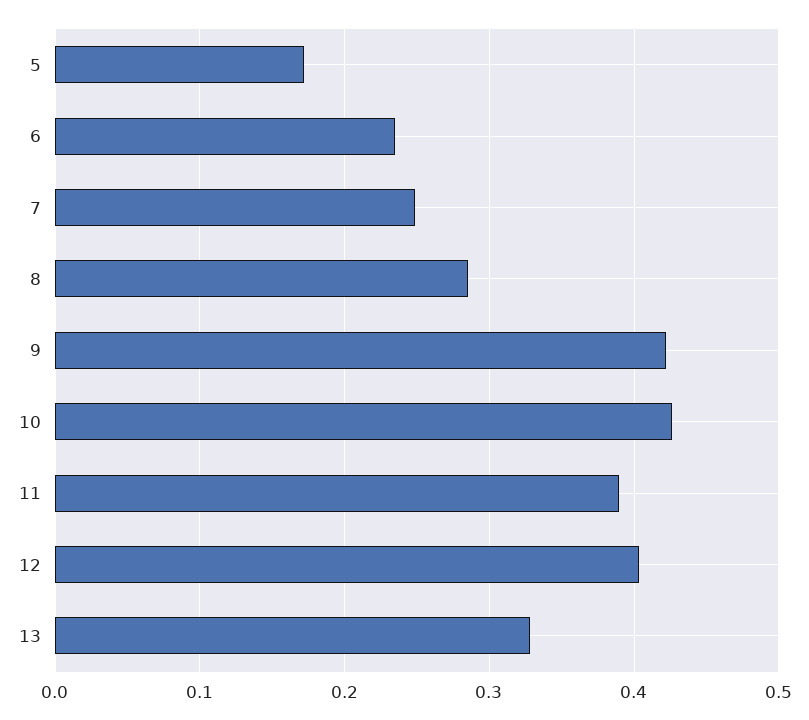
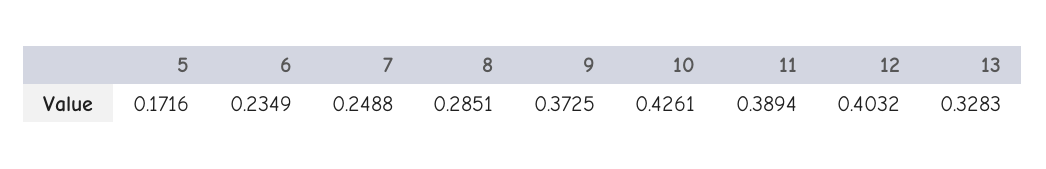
  {
    "5": 0.1716,
    "6": 0.2349,
    "7": 0.2488,
    "8": 0.2851,
-   "9": 0.42,
+   "9": 0.3725,
    "10": 0.4261,
    "11": 0.3894,
    "12": 0.4032,
    "13": 0.3283
  }

